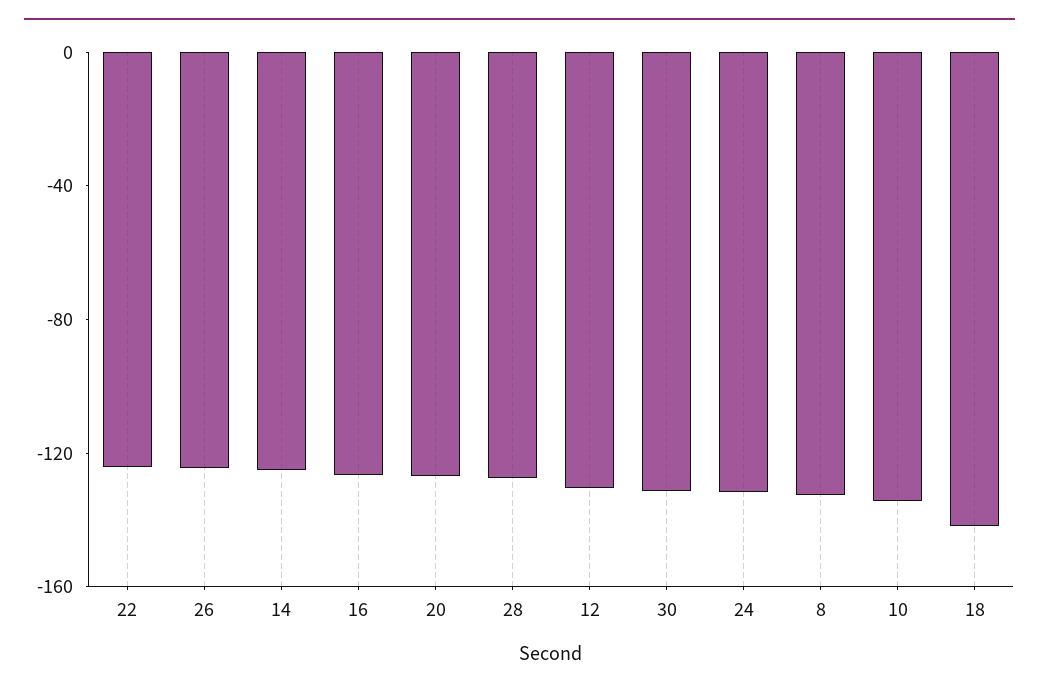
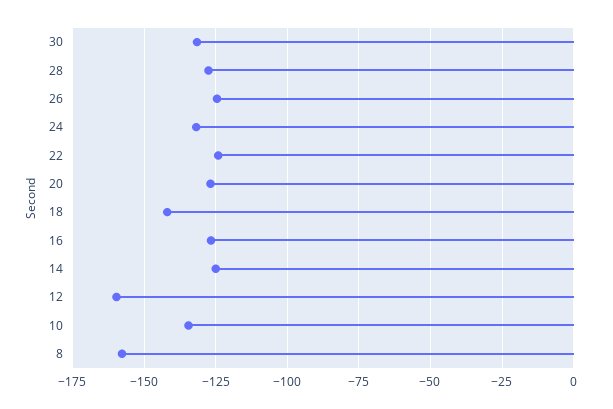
  {
    "22": -125,
    "26": -125,
    "14": -125,
    "16": -127.5,
    "20": -127.5,
    "28": -127.5,
-   "12": -130,
+   "12": -160,
    "30": -132.5,
    "24": -132.5,
-   "8": -130,
+   "8": -157.5,
    "10": -135,
    "18": -142.5
  }

